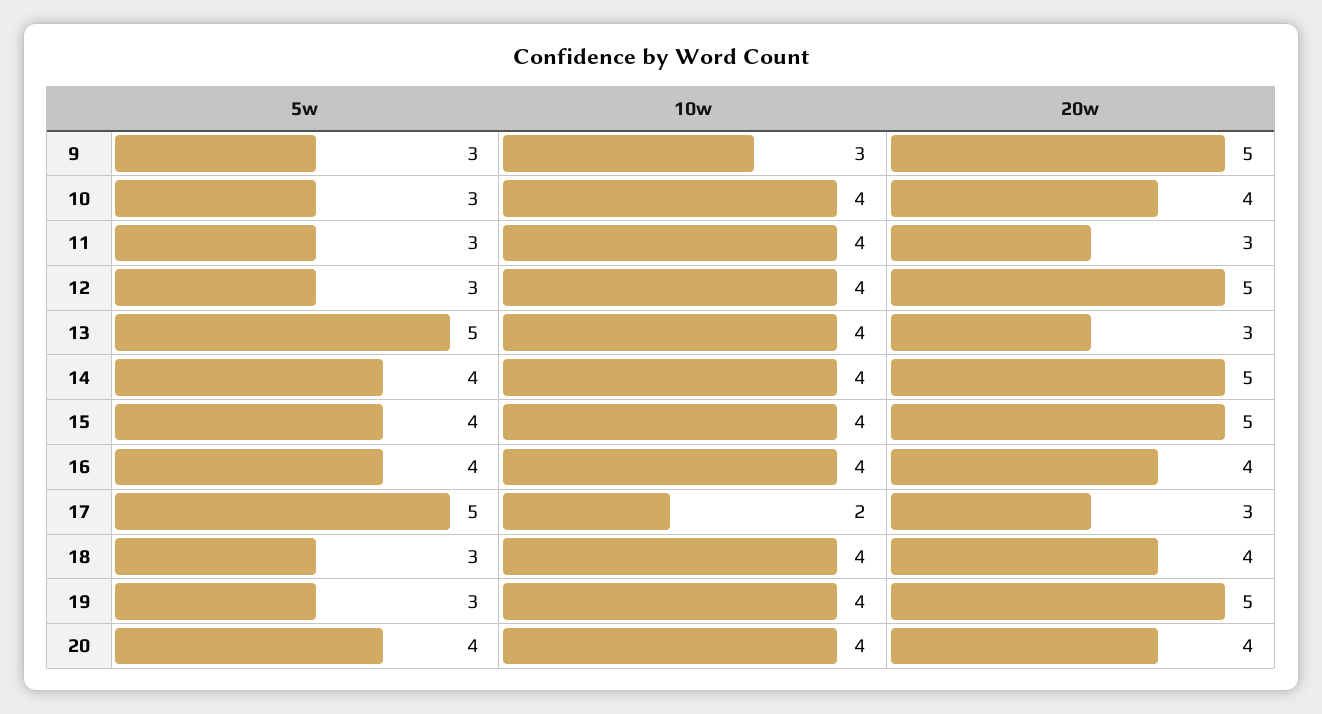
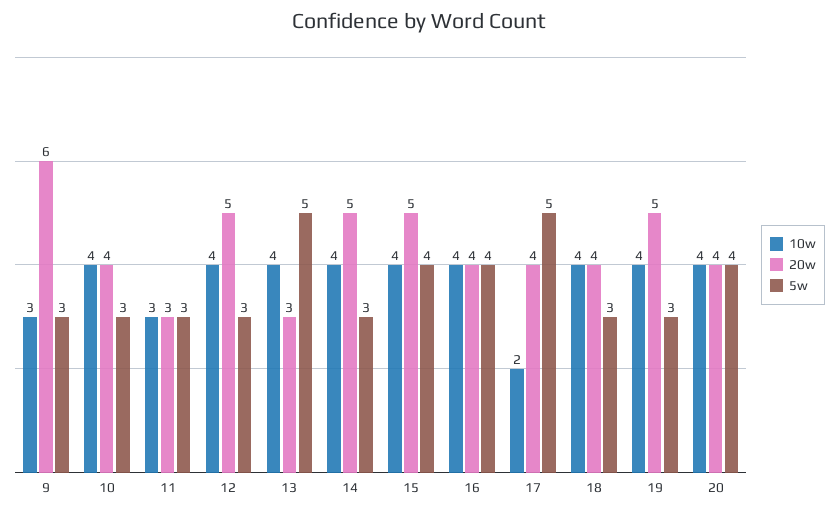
  {
    "5w": {
      "9": 3,
      "10": 3,
      "11": 3,
      "12": 3,
      "13": 5,
-     "14": 4,
+     "14": 3,
      "15": 4,
      "16": 4,
      "17": 5,
      "18": 3,
      "19": 3,
      "20": 4
    },
    "10w": {
      "9": 3,
      "10": 4,
-     "11": 4,
+     "11": 3,
      "12": 4,
      "13": 4,
      "14": 4,
      "15": 4,
      "16": 4,
      "17": 2,
      "18": 4,
      "19": 4,
      "20": 4
    },
    "20w": {
-     "9": 5,
+     "9": 6,
      "10": 4,
      "11": 3,
      "12": 5,
      "13": 3,
      "14": 5,
      "15": 5,
      "16": 4,
-     "17": 3,
+     "17": 4,
      "18": 4,
      "19": 5,
      "20": 4
    }
  }

